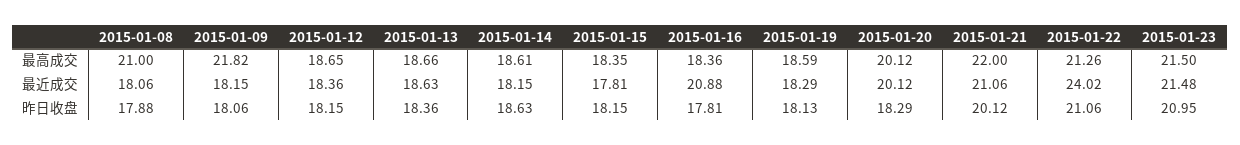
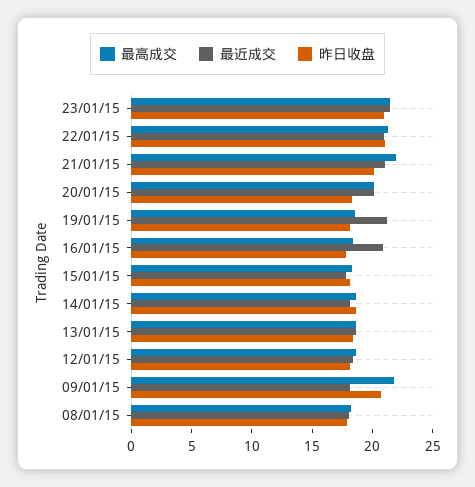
  {
    "最高成交": {
-     "2015-01-08": 21,
+     "2015-01-08": 18,
      "2015-01-09": 21.82,
      "2015-01-12": 18.65,
      "2015-01-13": 18.66,
      "2015-01-14": 18.61,
      "2015-01-15": 18.35,
      "2015-01-16": 18.36,
      "2015-01-19": 18.59,
      "2015-01-20": 20.12,
      "2015-01-21": 22,
      "2015-01-22": 21.26,
      "2015-01-23": 21.5
    },
    "最近成交": {
      "2015-01-08": 18.06,
      "2015-01-09": 18.15,
      "2015-01-12": 18.36,
      "2015-01-13": 18.63,
      "2015-01-14": 18.15,
      "2015-01-15": 17.81,
      "2015-01-16": 20.88,
-     "2015-01-19": 18.29,
+     "2015-01-19": 21,
      "2015-01-20": 20.12,
      "2015-01-21": 21.06,
-     "2015-01-22": 24.02,
+     "2015-01-22": 21,
      "2015-01-23": 21.48
    },
    "昨日收盘": {
      "2015-01-08": 17.88,
-     "2015-01-09": 18.06,
+     "2015-01-09": 21,
      "2015-01-12": 18.15,
      "2015-01-13": 18.36,
      "2015-01-14": 18.63,
      "2015-01-15": 18.15,
      "2015-01-16": 17.81,
      "2015-01-19": 18.13,
      "2015-01-20": 18.29,
      "2015-01-21": 20.12,
      "2015-01-22": 21.06,
      "2015-01-23": 20.95
    }
  }

